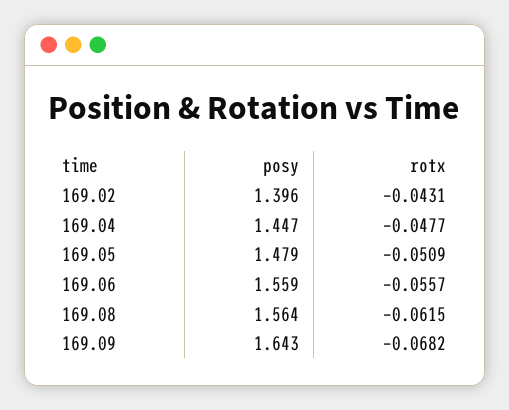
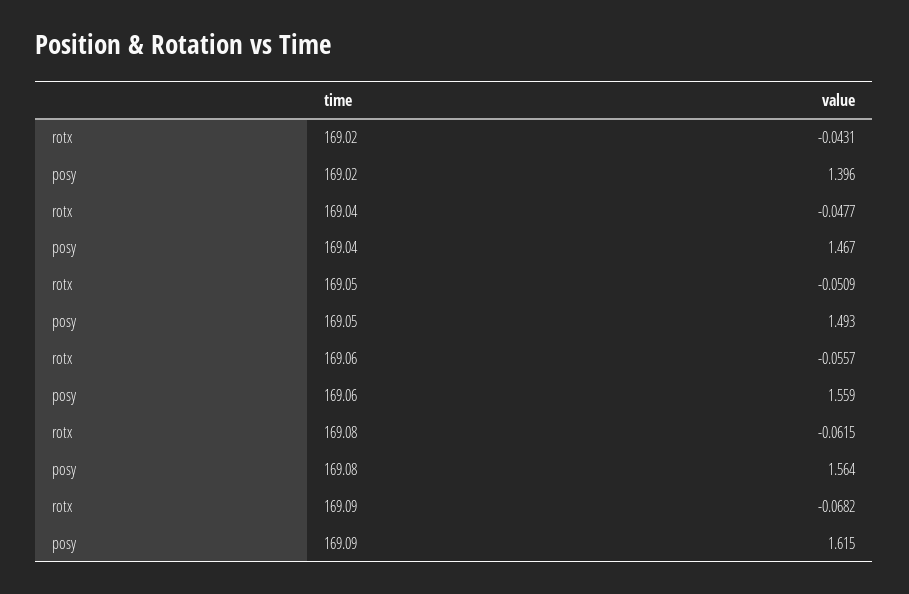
  {
    "posy": {
      "169.02": 1.396,
-     "169.04": 1.447,
+     "169.04": 1.467,
-     "169.05": 1.479,
+     "169.05": 1.493,
      "169.06": 1.559,
      "169.08": 1.564,
-     "169.09": 1.643
+     "169.09": 1.615
    },
    "rotx": {
      "169.02": -0.0431,
      "169.04": -0.0477,
      "169.05": -0.0509,
      "169.06": -0.0557,
      "169.08": -0.0615,
      "169.09": -0.0682
    }
  }

